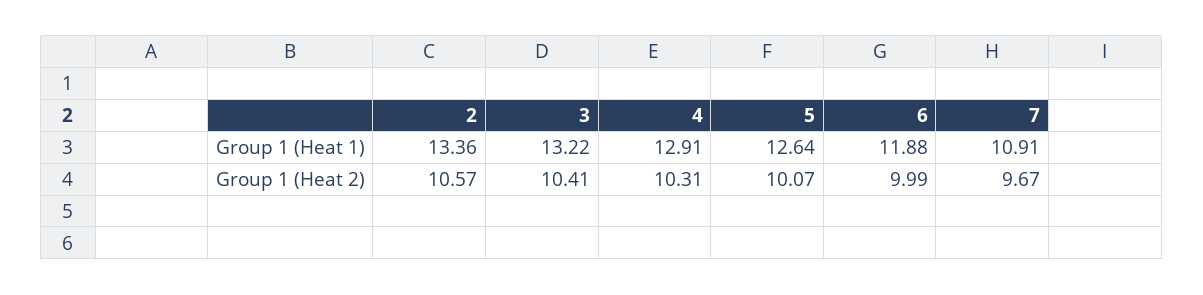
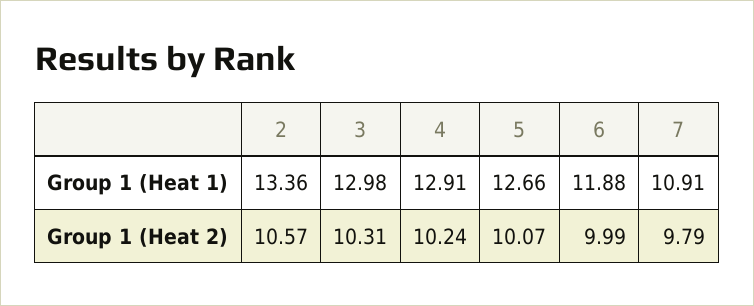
  {
    "2": {
      "Group 1 (Heat 1)": 13.36,
      "Group 1 (Heat 2)": 10.57
    },
    "3": {
-     "Group 1 (Heat 1)": 13.22,
+     "Group 1 (Heat 1)": 12.98,
-     "Group 1 (Heat 2)": 10.41
+     "Group 1 (Heat 2)": 10.31
    },
    "4": {
      "Group 1 (Heat 1)": 12.91,
-     "Group 1 (Heat 2)": 10.31
+     "Group 1 (Heat 2)": 10.24
    },
    "5": {
-     "Group 1 (Heat 1)": 12.64,
+     "Group 1 (Heat 1)": 12.66,
      "Group 1 (Heat 2)": 10.07
    },
    "6": {
      "Group 1 (Heat 1)": 11.88,
      "Group 1 (Heat 2)": 9.99
    },
    "7": {
      "Group 1 (Heat 1)": 10.91,
-     "Group 1 (Heat 2)": 9.67
+     "Group 1 (Heat 2)": 9.79
    }
  }

